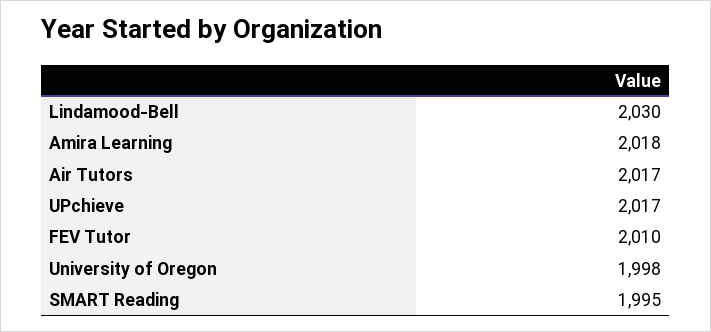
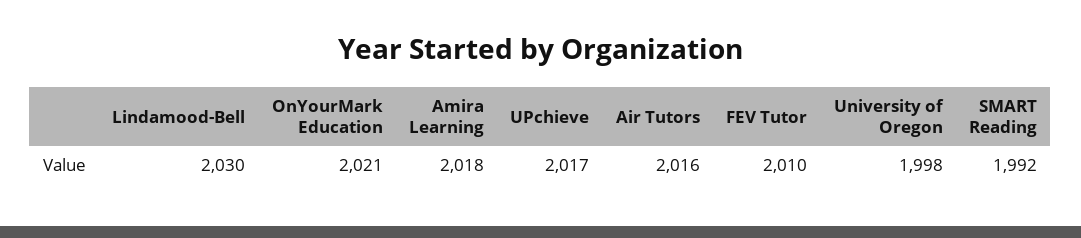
  {
    "Lindamood-Bell": 2030,
    "Amira Learning": 2018,
-   "Air Tutors": 2017,
+   "Air Tutors": 2016,
    "UPchieve": 2017,
    "FEV Tutor": 2010,
    "University of Oregon": 1998,
-   "SMART Reading": 1995
+   "SMART Reading": 1992,
+   "OnYourMark Education": 2021
  }

